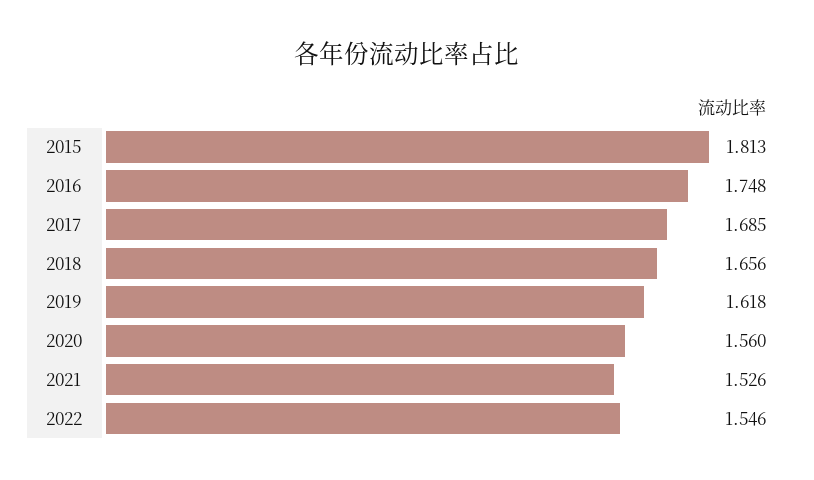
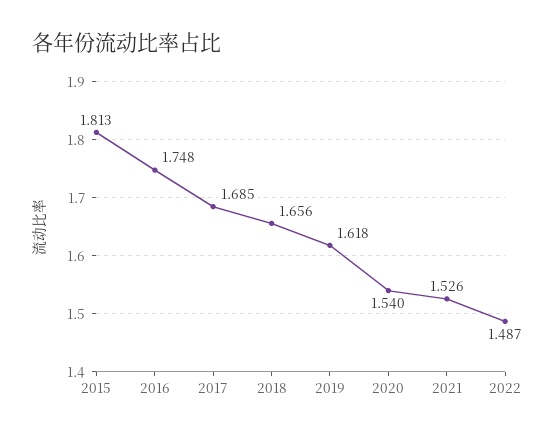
  {
    "2015": 1.813,
    "2016": 1.748,
    "2017": 1.685,
    "2018": 1.656,
    "2019": 1.618,
-   "2020": 1.56,
+   "2020": 1.54,
    "2021": 1.526,
-   "2022": 1.546
+   "2022": 1.487
  }

